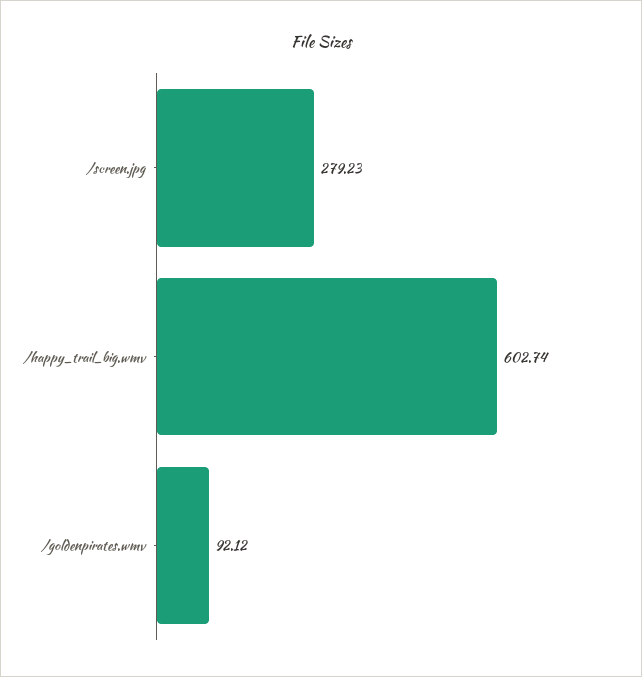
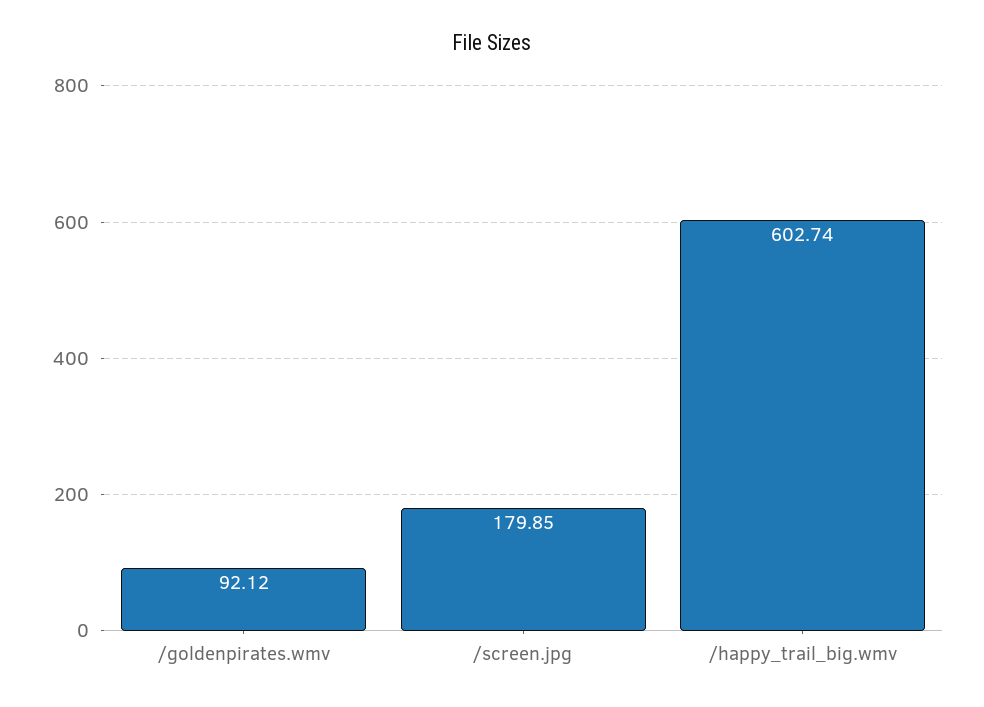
  {
-   "/screen.jpg": 279.23,
+   "/screen.jpg": 179.85,
    "/happy_trail_big.wmv": 602.74,
    "/goldenpirates.wmv": 92.12
  }

